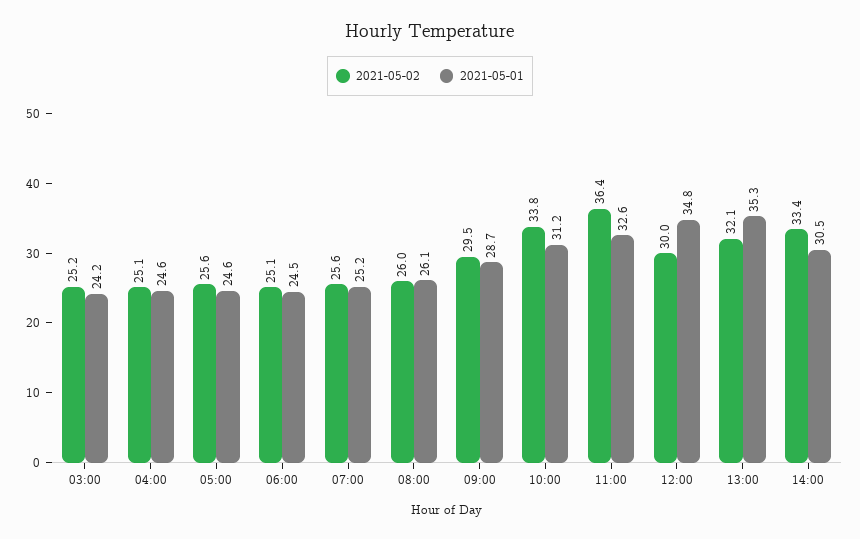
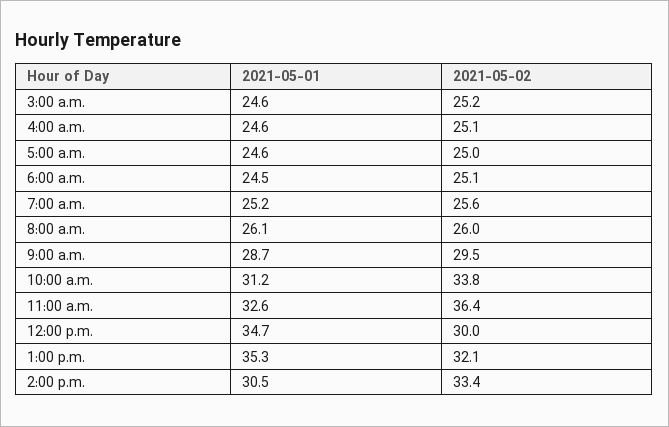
  {
    "2021-05-02": {
      "03:00": 25.2,
      "04:00": 25.1,
-     "05:00": 25.6,
+     "05:00": 25,
      "06:00": 25.1,
      "07:00": 25.6,
      "08:00": 26,
      "09:00": 29.5,
      "10:00": 33.8,
      "11:00": 36.4,
      "12:00": 30,
      "13:00": 32.1,
      "14:00": 33.4
    },
    "2021-05-01": {
-     "03:00": 24.2,
+     "03:00": 24.6,
      "04:00": 24.6,
      "05:00": 24.6,
      "06:00": 24.5,
      "07:00": 25.2,
      "08:00": 26.1,
      "09:00": 28.7,
      "10:00": 31.2,
      "11:00": 32.6,
-     "12:00": 34.8,
+     "12:00": 34.7,
      "13:00": 35.3,
      "14:00": 30.5
    }
  }

